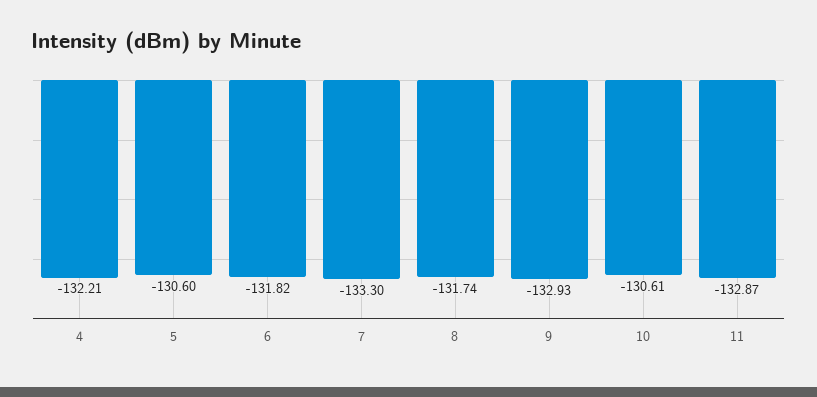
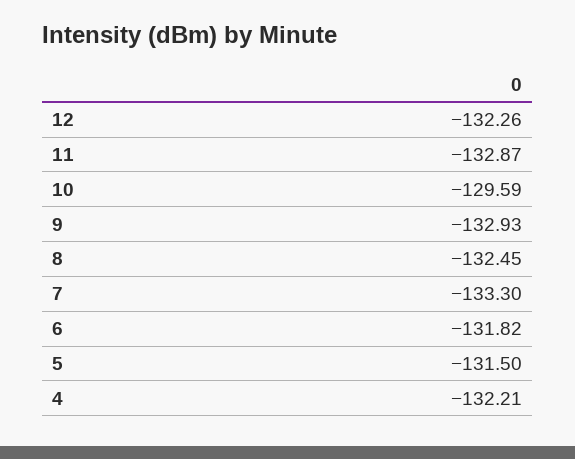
  {
    "4": -132.21,
-   "5": -130.6,
+   "5": -131.5,
    "6": -131.82,
    "7": -133.3,
-   "8": -131.74,
+   "8": -132.45,
    "9": -132.93,
-   "10": -130.61,
+   "10": -129.59,
-   "11": -132.87
+   "11": -132.87,
+   "12": -132.26
  }

